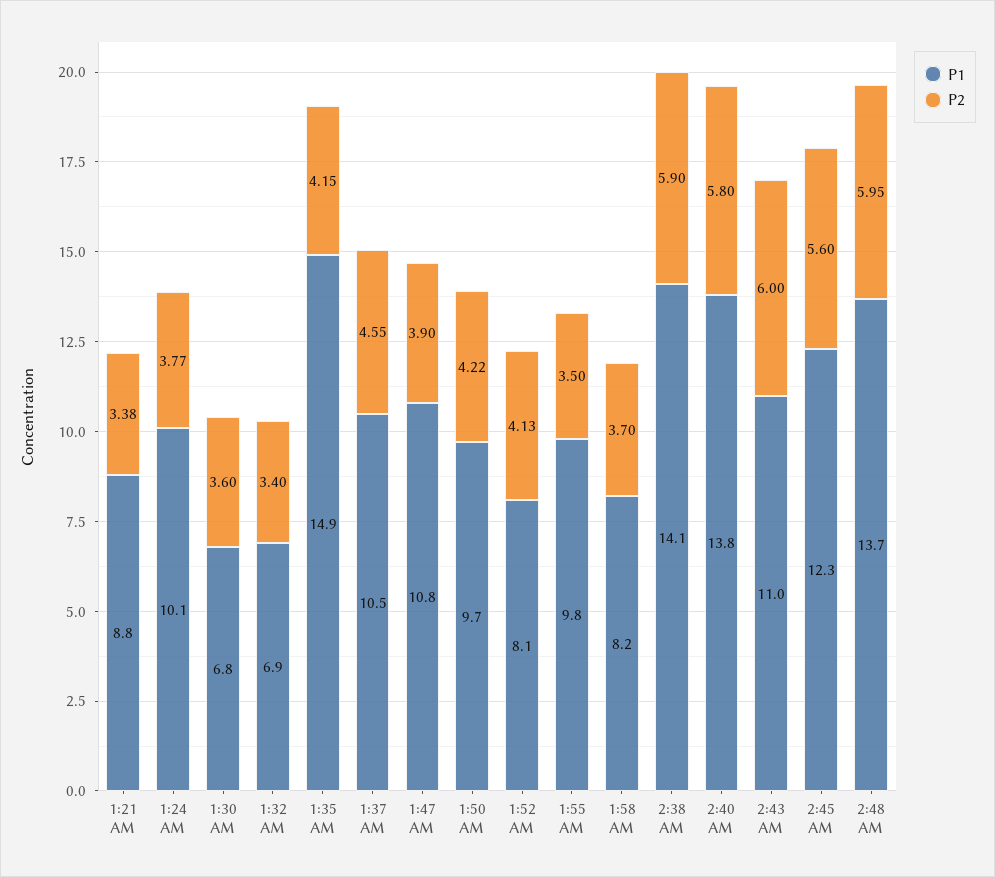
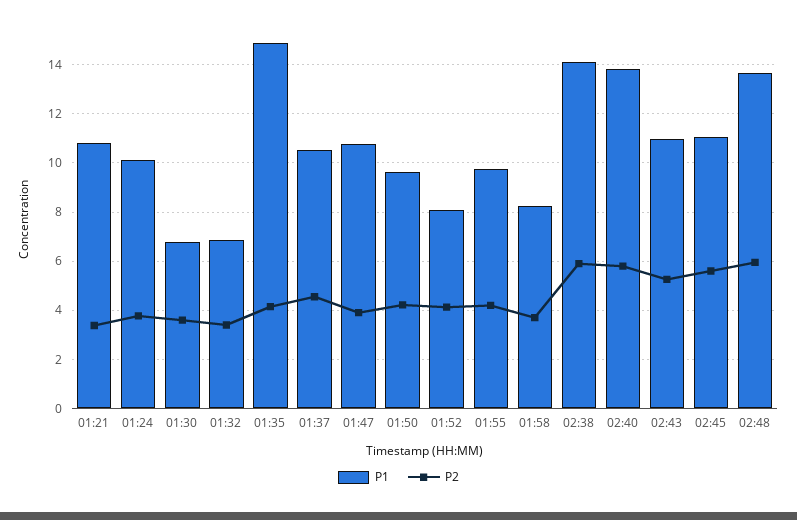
  {
    "P1": {
-     "1:21 AM": 8.8,
+     "1:21 AM": 10.75,
      "1:24 AM": 10.1,
      "1:30 AM": 6.8,
      "1:32 AM": 6.9,
      "1:35 AM": 14.9,
      "1:37 AM": 10.5,
      "1:47 AM": 10.8,
      "1:50 AM": 9.7,
      "1:52 AM": 8.1,
      "1:55 AM": 9.8,
      "1:58 AM": 8.2,
      "2:38 AM": 14.1,
      "2:40 AM": 13.8,
      "2:43 AM": 11,
-     "2:45 AM": 12.3,
+     "2:45 AM": 11,
      "2:48 AM": 13.7
    },
    "P2": {
      "1:21 AM": 3.38,
      "1:24 AM": 3.77,
      "1:30 AM": 3.6,
      "1:32 AM": 3.4,
      "1:35 AM": 4.15,
      "1:37 AM": 4.55,
      "1:47 AM": 3.9,
      "1:50 AM": 4.22,
      "1:52 AM": 4.13,
-     "1:55 AM": 3.5,
+     "1:55 AM": 4.25,
      "1:58 AM": 3.7,
      "2:38 AM": 5.9,
      "2:40 AM": 5.8,
-     "2:43 AM": 6,
+     "2:43 AM": 5.25,
      "2:45 AM": 5.6,
      "2:48 AM": 5.95
    }
  }

